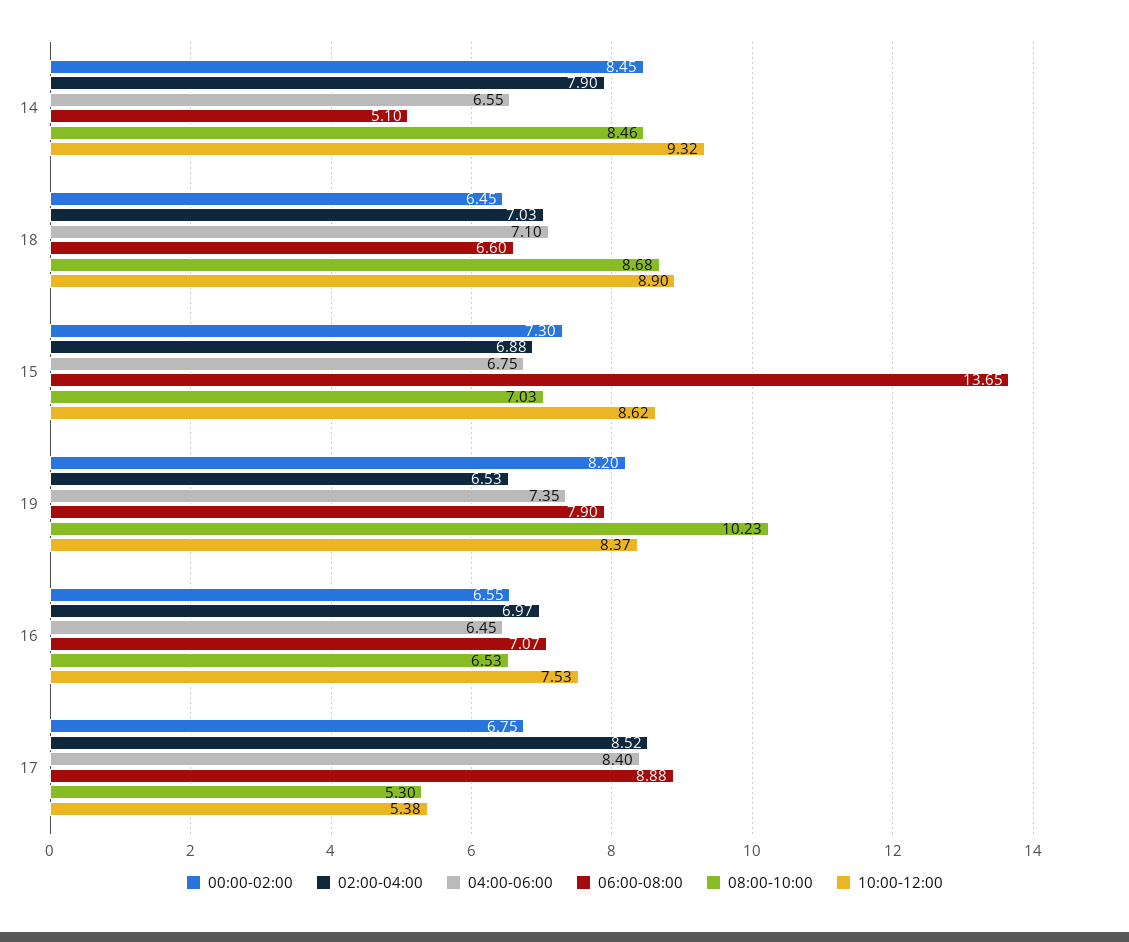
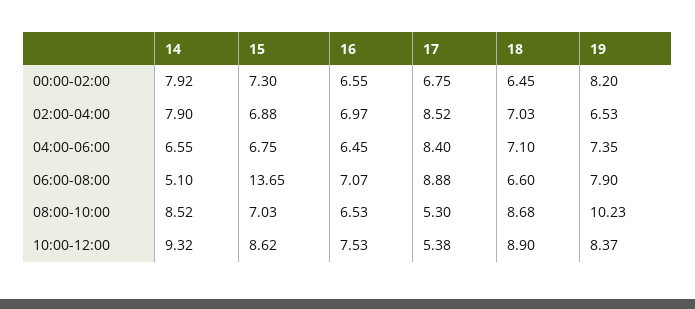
  {
    "00:00-02:00": {
-     "14": 8.45,
+     "14": 7.92,
      "18": 6.45,
      "15": 7.3,
      "19": 8.2,
      "16": 6.55,
      "17": 6.75
    },
    "02:00-04:00": {
      "14": 7.9,
      "18": 7.03,
      "15": 6.88,
      "19": 6.53,
      "16": 6.97,
      "17": 8.52
    },
    "04:00-06:00": {
      "14": 6.55,
      "18": 7.1,
      "15": 6.75,
      "19": 7.35,
      "16": 6.45,
      "17": 8.4
    },
    "06:00-08:00": {
      "14": 5.1,
      "18": 6.6,
      "15": 13.65,
      "19": 7.9,
      "16": 7.07,
      "17": 8.88
    },
    "08:00-10:00": {
-     "14": 8.46,
+     "14": 8.52,
      "18": 8.68,
      "15": 7.03,
      "19": 10.23,
      "16": 6.53,
      "17": 5.3
    },
    "10:00-12:00": {
      "14": 9.32,
      "18": 8.9,
      "15": 8.62,
      "19": 8.37,
      "16": 7.53,
      "17": 5.38
    }
  }

